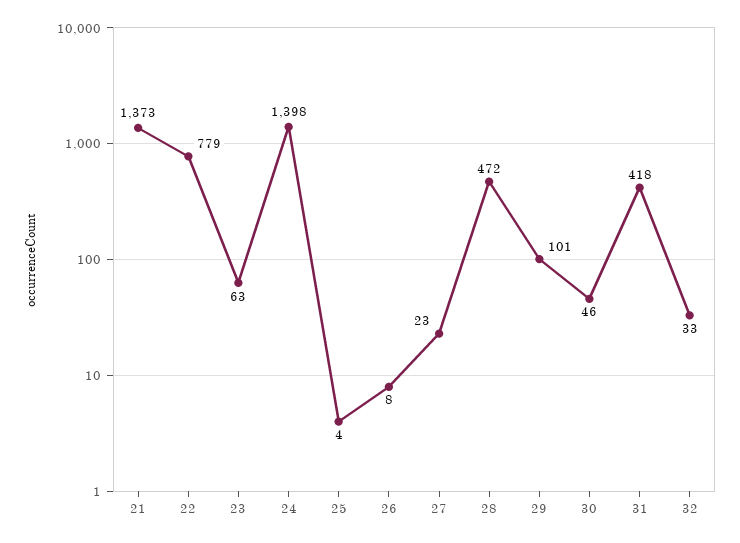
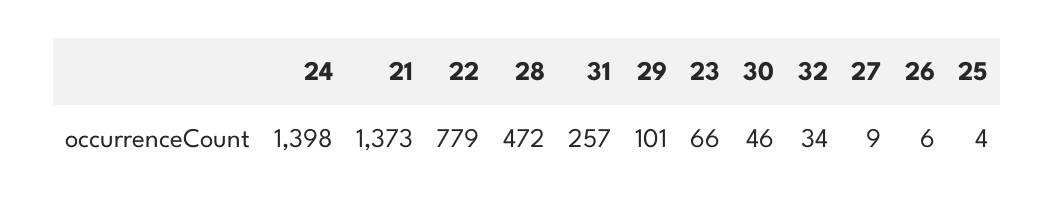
  {
    "21": 1373,
    "22": 779,
-   "23": 63,
+   "23": 66,
    "24": 1398,
    "25": 4,
-   "26": 8,
+   "26": 6,
-   "27": 23,
+   "27": 9,
    "28": 472,
    "29": 101,
    "30": 46,
-   "31": 418,
+   "31": 257,
-   "32": 33
+   "32": 34
  }

